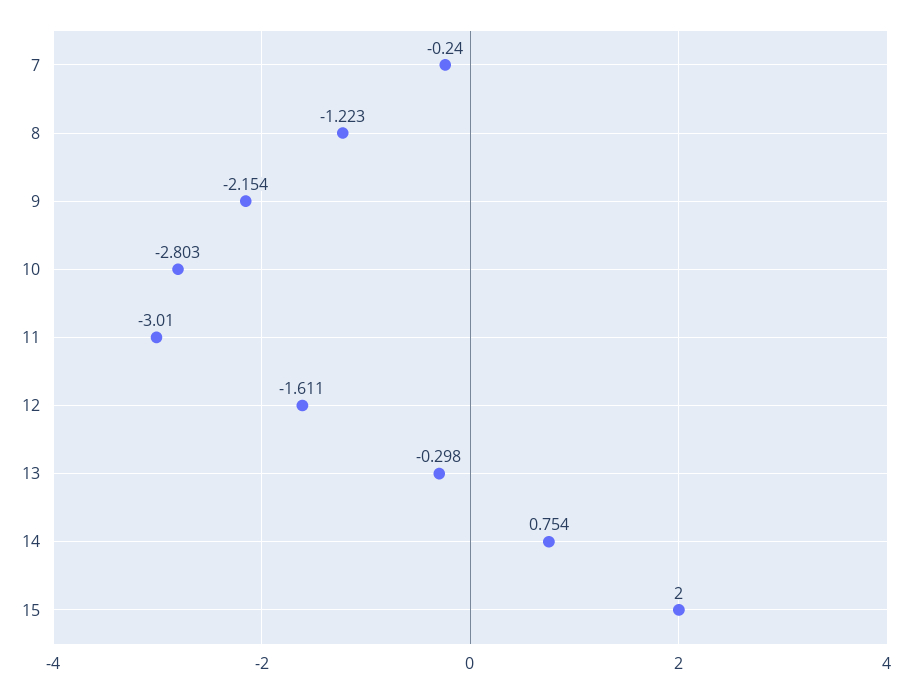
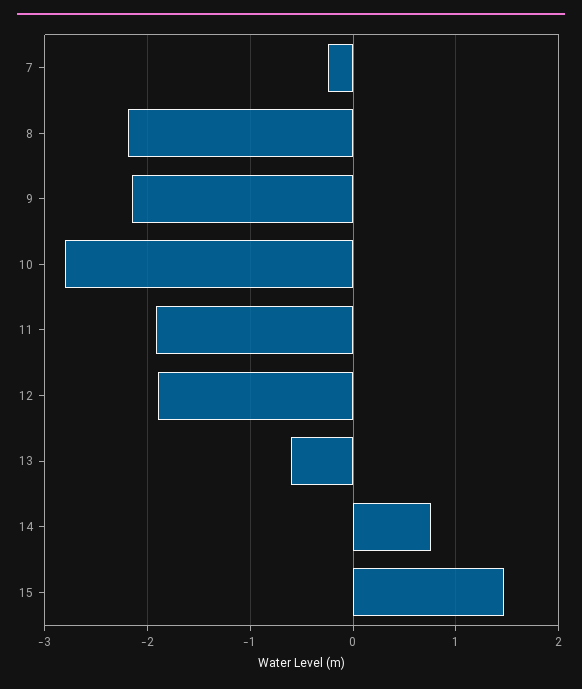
  {
    "7": -0.24,
-   "8": -1.223,
+   "8": -2.2,
    "9": -2.154,
    "10": -2.803,
-   "11": -3.01,
+   "11": -1.9,
-   "12": -1.611,
+   "12": -1.9,
-   "13": -0.298,
+   "13": -0.6,
    "14": 0.754,
-   "15": 2
+   "15": 1.5
  }

